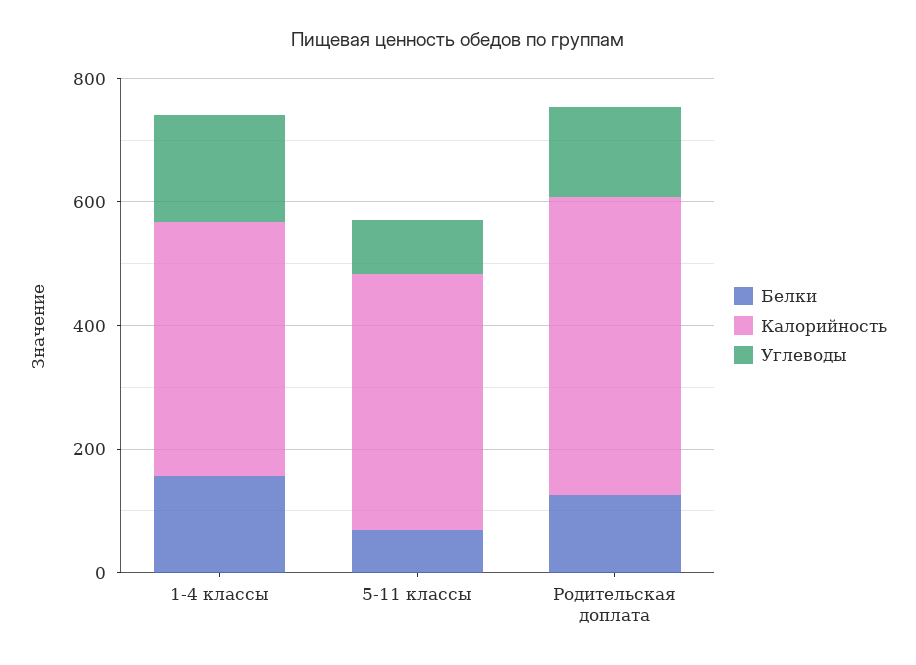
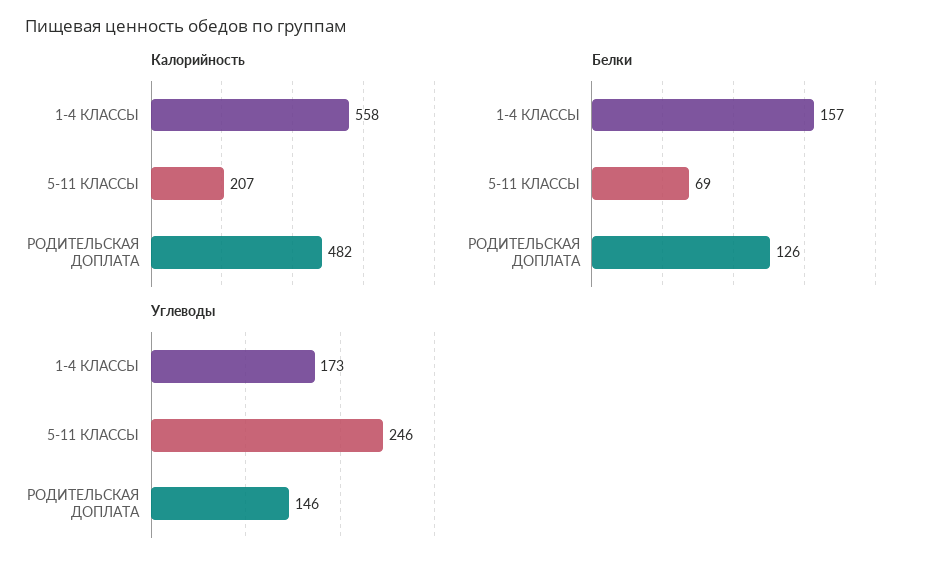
  {
    "Белки": {
      "1-4 классы": 157,
      "5-11 классы": 69,
      "Родительская доплата": 126
    },
    "Калорийность": {
-     "1-4 классы": 400,
+     "1-4 классы": 558,
-     "5-11 классы": 400,
+     "5-11 классы": 207,
      "Родительская доплата": 482
    },
    "Углеводы": {
      "1-4 классы": 173,
-     "5-11 классы": 100,
+     "5-11 классы": 246,
      "Родительская доплата": 146
    }
  }

